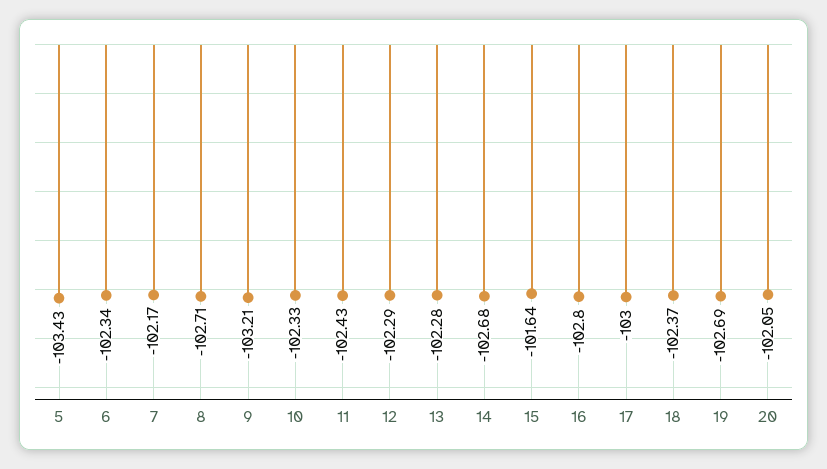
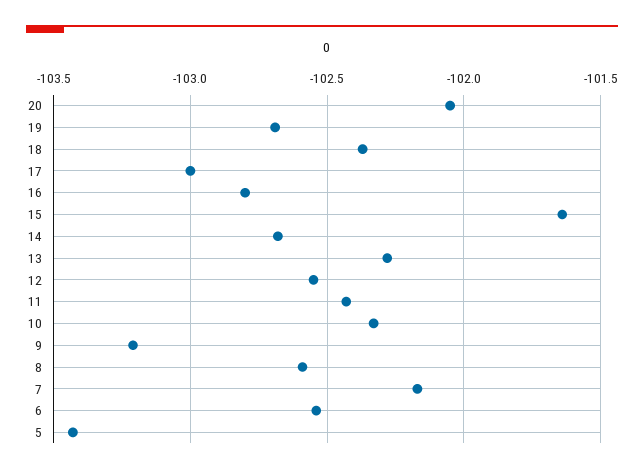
  {
    "5": -103.43,
-   "6": -102.34,
+   "6": -102.55,
    "7": -102.17,
-   "8": -102.71,
+   "8": -102.6,
    "9": -103.21,
    "10": -102.33,
    "11": -102.43,
-   "12": -102.29,
+   "12": -102.55,
    "13": -102.28,
    "14": -102.68,
    "15": -101.64,
    "16": -102.8,
    "17": -103,
    "18": -102.37,
    "19": -102.69,
    "20": -102.05
  }

